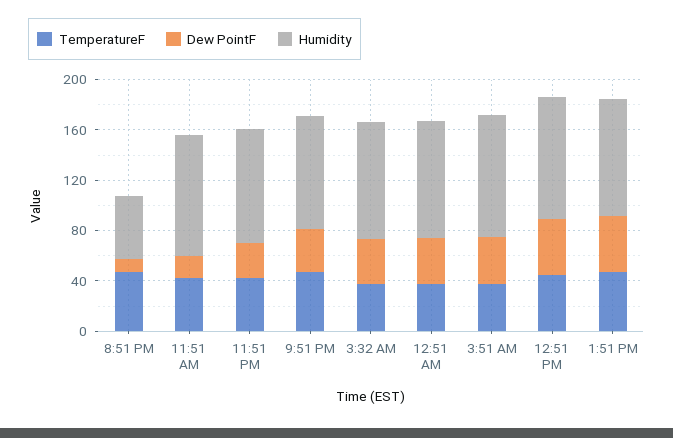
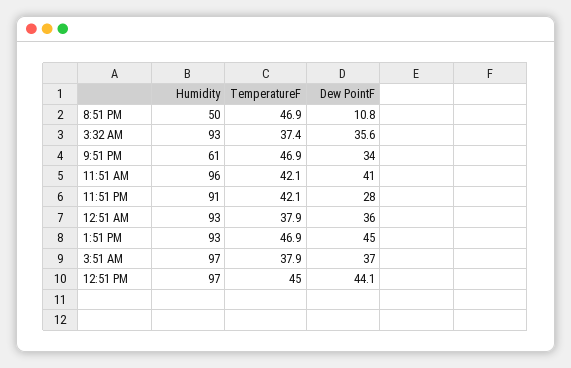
  {
    "TemperatureF": {
      "8:51 PM": 46.9,
      "11:51 AM": 42.1,
      "11:51 PM": 42.1,
      "9:51 PM": 46.9,
      "3:32 AM": 37.4,
      "12:51 AM": 37.9,
      "3:51 AM": 37.9,
      "12:51 PM": 45,
      "1:51 PM": 46.9
    },
    "Dew PointF": {
      "8:51 PM": 10.8,
-     "11:51 AM": 20,
+     "11:51 AM": 41,
      "11:51 PM": 28,
      "9:51 PM": 34,
      "3:32 AM": 35.6,
      "12:51 AM": 36,
      "3:51 AM": 37,
      "12:51 PM": 44.1,
      "1:51 PM": 45
    },
    "Humidity": {
      "8:51 PM": 50,
      "11:51 AM": 96,
      "11:51 PM": 91,
-     "9:51 PM": 90,
+     "9:51 PM": 61,
      "3:32 AM": 93,
      "12:51 AM": 93,
      "3:51 AM": 97,
      "12:51 PM": 97,
      "1:51 PM": 93
    }
  }

